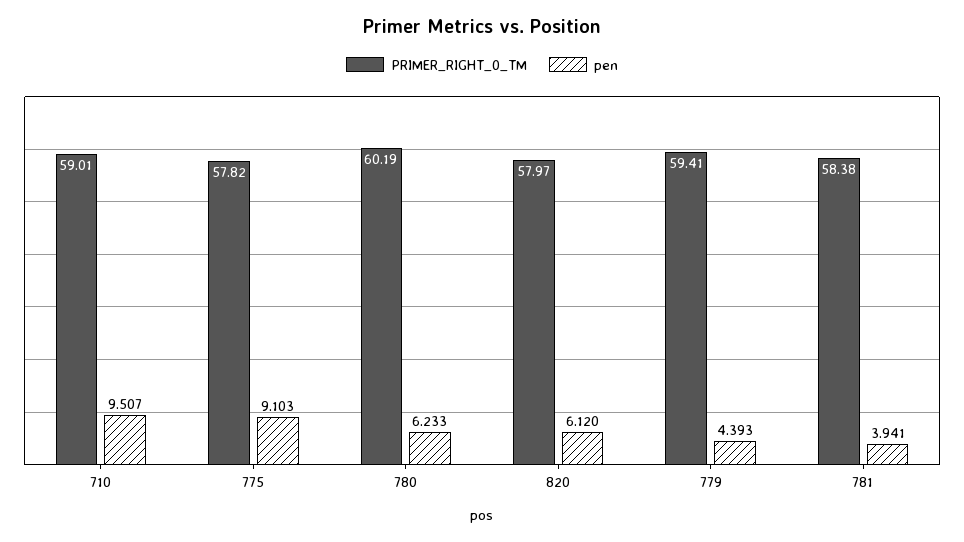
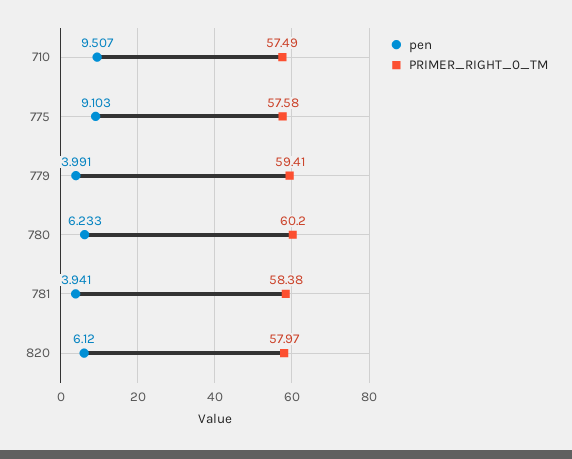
  {
    "PRIMER_RIGHT_0_TM": {
-     "710": 59.01,
+     "710": 57.49,
-     "775": 57.82,
+     "775": 57.58,
-     "780": 60.19,
+     "780": 60.2,
      "820": 57.97,
      "779": 59.41,
      "781": 58.38
    },
    "pen": {
      "710": 9.507,
      "775": 9.103,
      "780": 6.233,
      "820": 6.12,
-     "779": 4.393,
+     "779": 3.991,
      "781": 3.941
    }
  }

